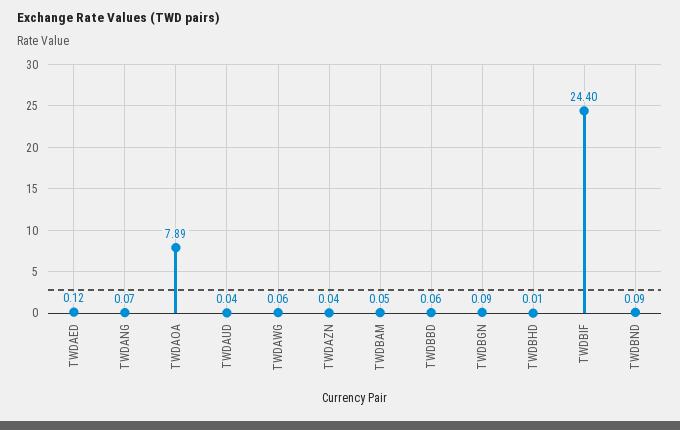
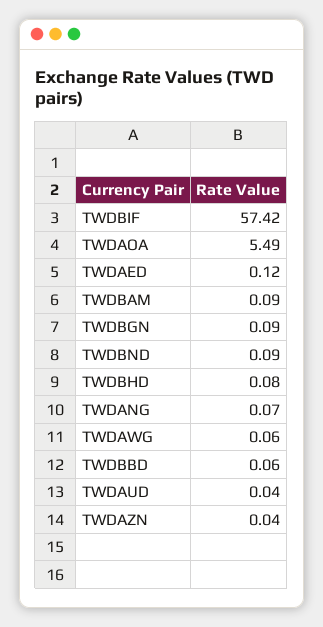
  {
    "TWDAED": 0.12,
    "TWDANG": 0.07,
-   "TWDAOA": 7.89,
+   "TWDAOA": 5.49,
    "TWDAUD": 0.04,
    "TWDAWG": 0.06,
    "TWDAZN": 0.04,
-   "TWDBAM": 0.05,
+   "TWDBAM": 0.09,
    "TWDBBD": 0.06,
    "TWDBGN": 0.09,
-   "TWDBHD": 0.01,
+   "TWDBHD": 0.08,
-   "TWDBIF": 24.4,
+   "TWDBIF": 57.42,
    "TWDBND": 0.09
  }

